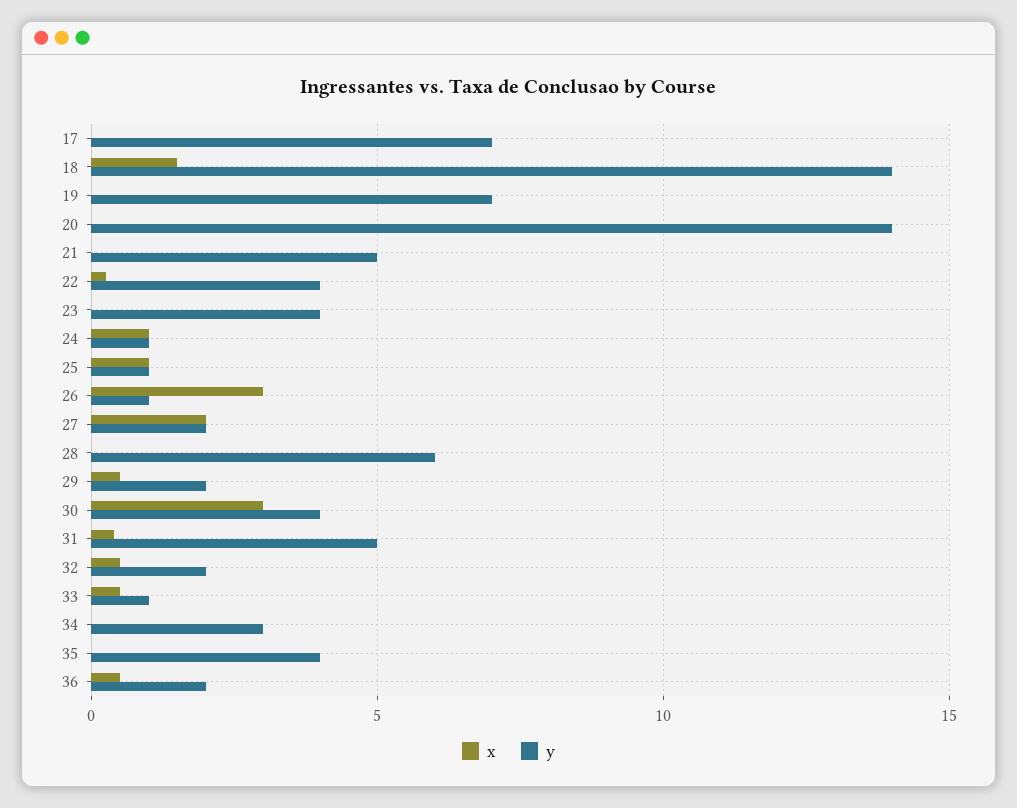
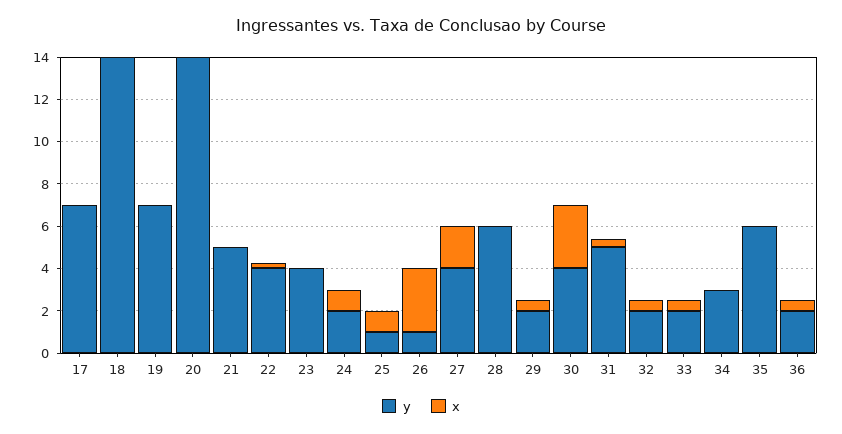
  {
    "x": {
      "17": 0,
-     "18": 1.5,
+     "18": 0,
      "19": 0,
      "20": 0,
      "21": 0,
      "22": 0.5,
      "23": 0,
      "24": 1,
      "25": 1,
      "26": 3,
      "27": 2,
      "28": 0,
      "29": 0.5,
      "30": 3,
      "31": 0.5,
      "32": 0.5,
      "33": 0.5,
      "34": 0,
      "35": 0,
      "36": 0.5
    },
    "y": {
      "17": 7,
      "18": 14,
      "19": 7,
      "20": 14,
      "21": 5,
      "22": 4,
      "23": 4,
-     "24": 1,
+     "24": 2,
      "25": 1,
      "26": 1,
-     "27": 2,
+     "27": 4,
      "28": 6,
      "29": 2,
      "30": 4,
      "31": 5,
      "32": 2,
-     "33": 1,
+     "33": 2,
      "34": 3,
-     "35": 4,
+     "35": 6,
      "36": 2
    }
  }

